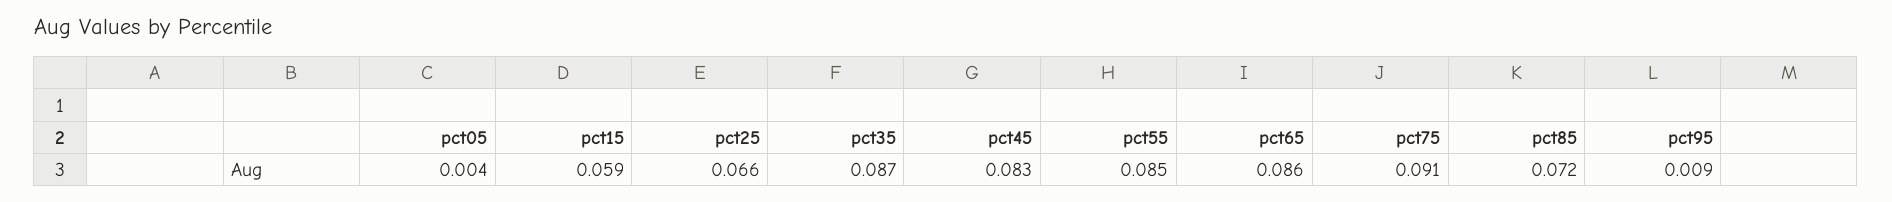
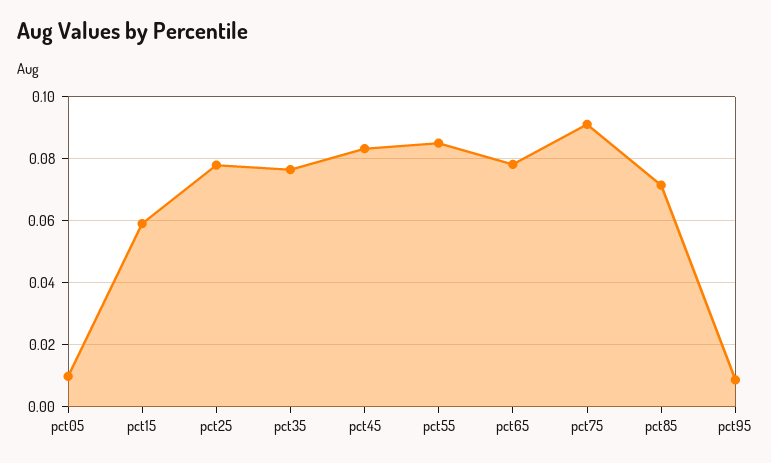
  {
-   "pct05": 0.004,
+   "pct05": 0.01,
    "pct15": 0.059,
-   "pct25": 0.066,
+   "pct25": 0.078,
-   "pct35": 0.087,
+   "pct35": 0.076,
    "pct45": 0.083,
    "pct55": 0.085,
-   "pct65": 0.086,
+   "pct65": 0.078,
    "pct75": 0.091,
    "pct85": 0.072,
    "pct95": 0.009
  }

